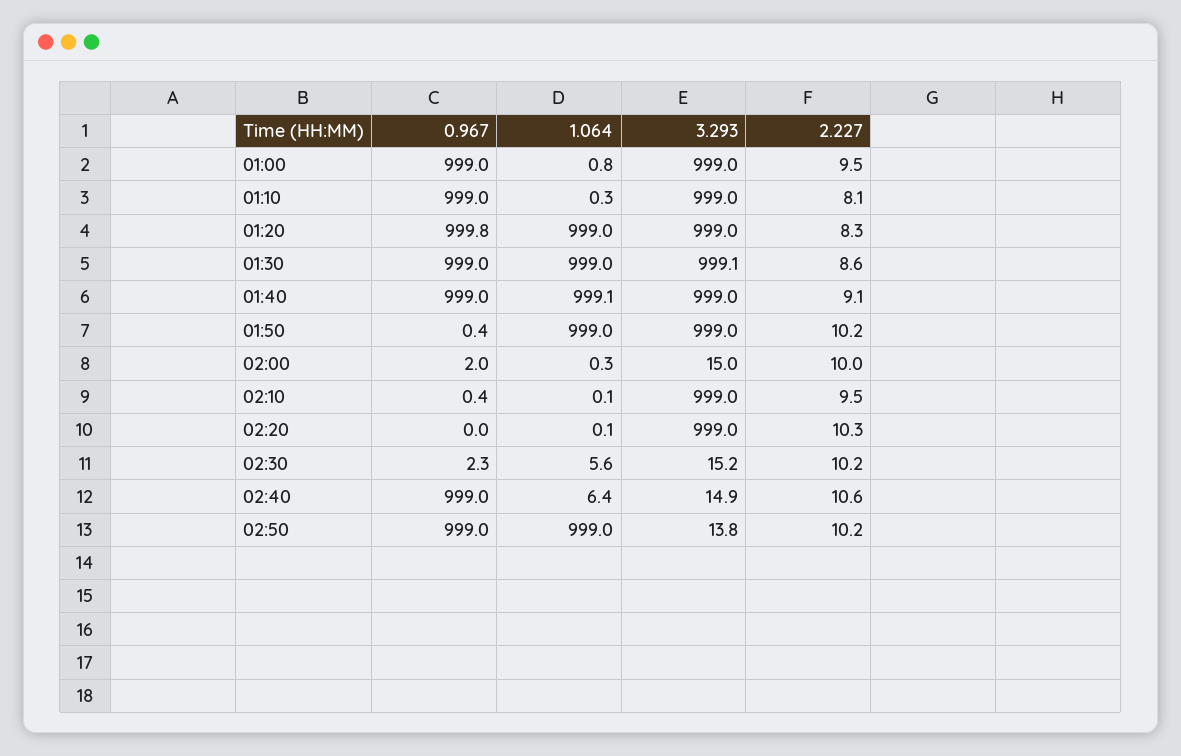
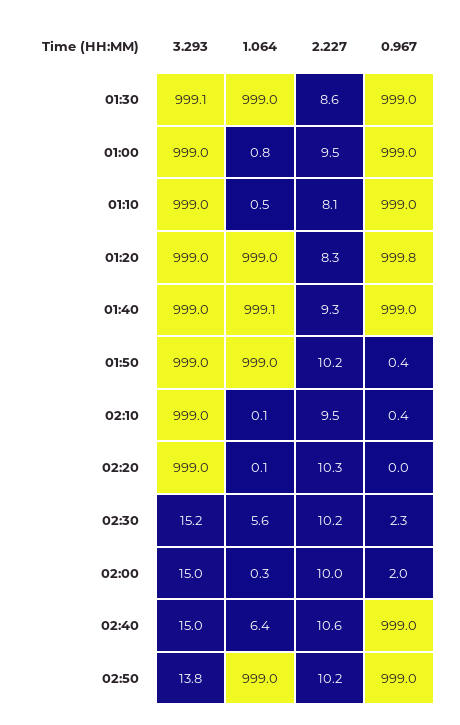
  {
    "0.967": {
      "01:00": 999,
      "01:10": 999,
      "01:20": 999.8,
      "01:30": 999,
      "01:40": 999,
      "01:50": 0.4,
      "02:00": 2,
      "02:10": 0.4,
      "02:20": 0,
      "02:30": 2.3,
      "02:40": 999,
      "02:50": 999
    },
    "1.064": {
      "01:00": 0.8,
-     "01:10": 0.3,
+     "01:10": 0.5,
      "01:20": 999,
      "01:30": 999,
      "01:40": 999.1,
      "01:50": 999,
      "02:00": 0.3,
      "02:10": 0.1,
      "02:20": 0.1,
      "02:30": 5.6,
      "02:40": 6.4,
      "02:50": 999
    },
    "3.293": {
      "01:00": 999,
      "01:10": 999,
      "01:20": 999,
      "01:30": 999.1,
      "01:40": 999,
      "01:50": 999,
      "02:00": 15,
      "02:10": 999,
      "02:20": 999,
      "02:30": 15.2,
-     "02:40": 14.9,
+     "02:40": 15,
      "02:50": 13.8
    },
    "2.227": {
      "01:00": 9.5,
      "01:10": 8.1,
      "01:20": 8.3,
      "01:30": 8.6,
-     "01:40": 9.1,
+     "01:40": 9.3,
      "01:50": 10.2,
      "02:00": 10,
      "02:10": 9.5,
      "02:20": 10.3,
      "02:30": 10.2,
      "02:40": 10.6,
      "02:50": 10.2
    }
  }

